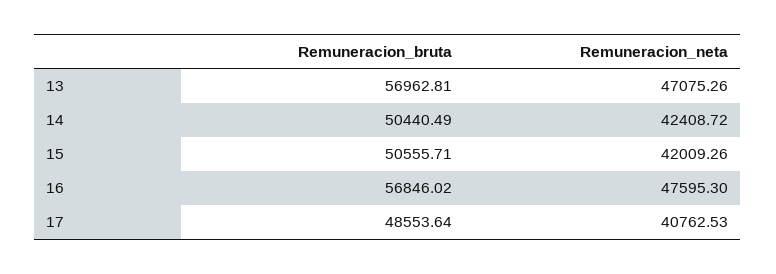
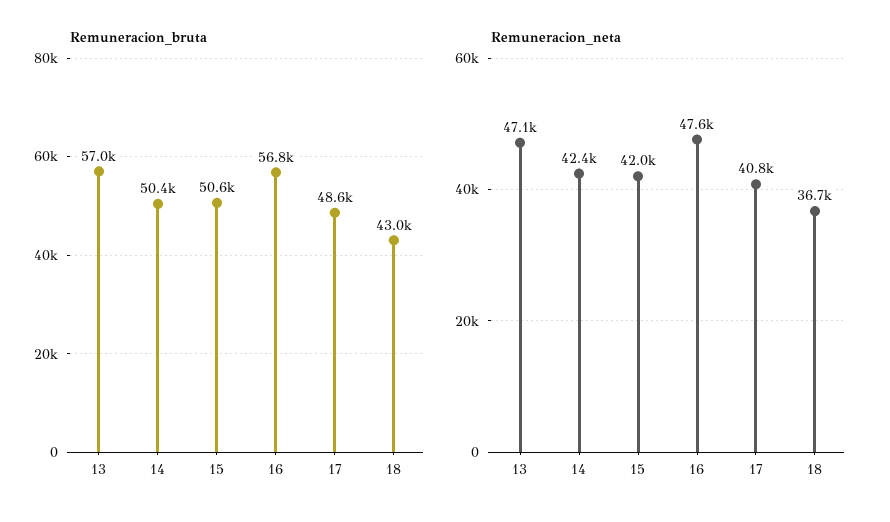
  {
    "Remuneracion_bruta": {
      "13": 56962.81,
      "14": 50440.49,
      "15": 50555.71,
      "16": 56846.02,
-     "17": 48553.64
+     "17": 48553.64,
+     "18": 43000
    },
    "Remuneracion_neta": {
      "13": 47075.26,
      "14": 42408.72,
      "15": 42009.26,
      "16": 47595.3,
-     "17": 40762.53
+     "17": 40762.53,
+     "18": 36700
    }
  }

